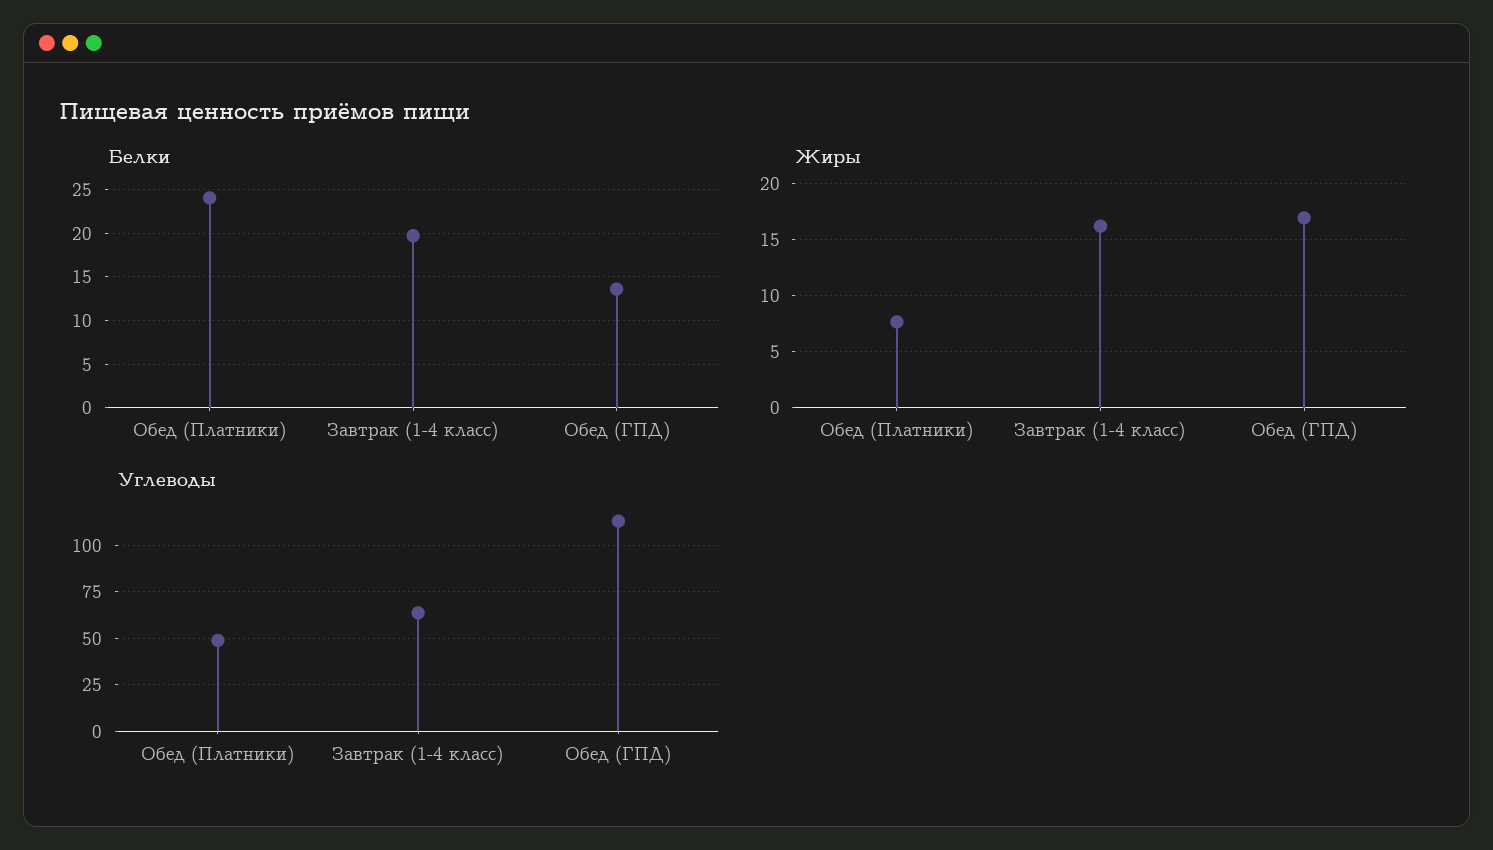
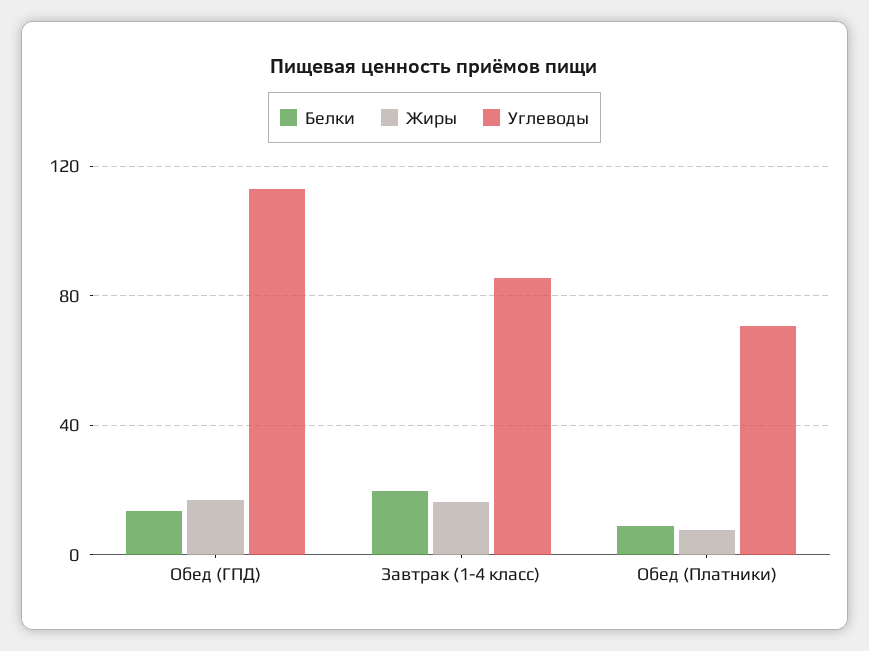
  {
    "Белки": {
-     "Обед (Платники)": 24,
+     "Обед (Платники)": 10,
      "Завтрак (1-4 класс)": 20,
      "Обед (ГПД)": 14
    },
    "Жиры": {
      "Обед (Платники)": 8,
      "Завтрак (1-4 класс)": 16,
      "Обед (ГПД)": 17
    },
    "Углеводы": {
-     "Обед (Платники)": 50,
+     "Обед (Платники)": 70,
-     "Завтрак (1-4 класс)": 65,
+     "Завтрак (1-4 класс)": 85,
      "Обед (ГПД)": 115
    }
  }

